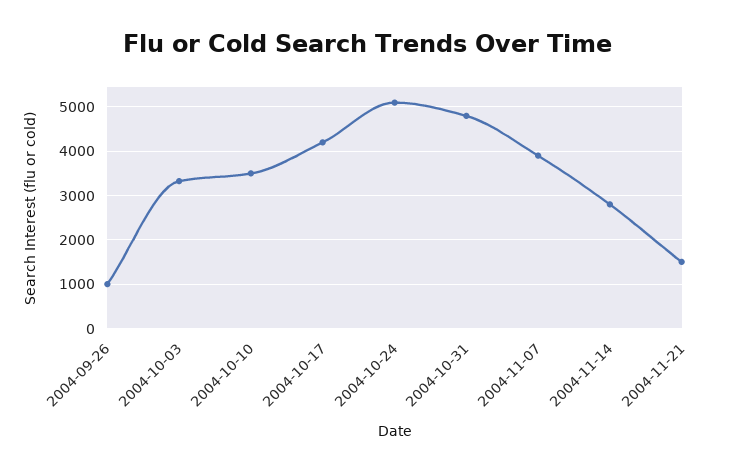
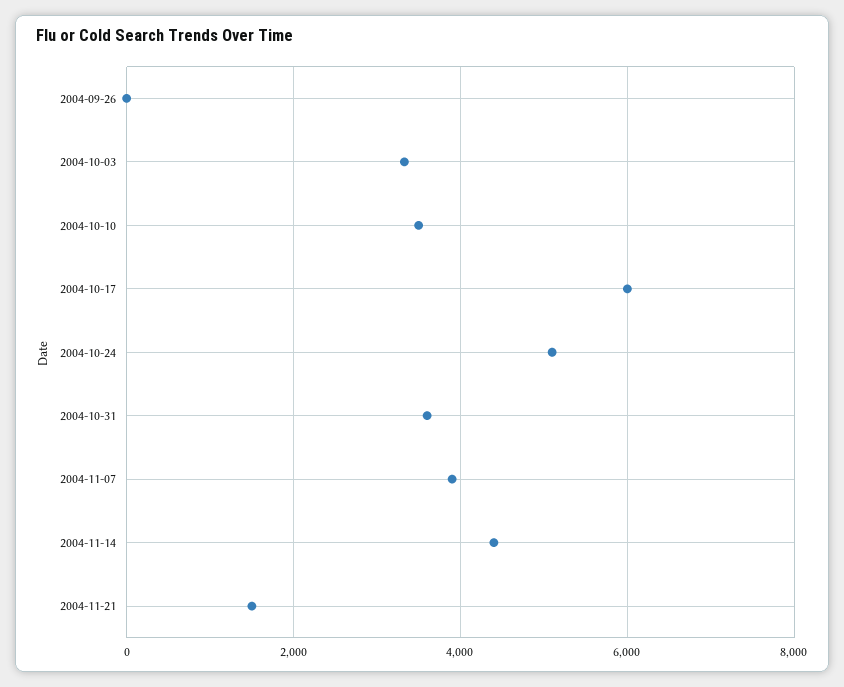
  {
-   "2004-09-26": 1000,
+   "2004-09-26": 0,
    "2004-10-03": 3400,
    "2004-10-10": 3600,
-   "2004-10-17": 4200,
+   "2004-10-17": 6000,
    "2004-10-24": 5200,
-   "2004-10-31": 4800,
+   "2004-10-31": 3600,
    "2004-11-07": 4000,
-   "2004-11-14": 2800,
+   "2004-11-14": 4400,
    "2004-11-21": 1600
  }

